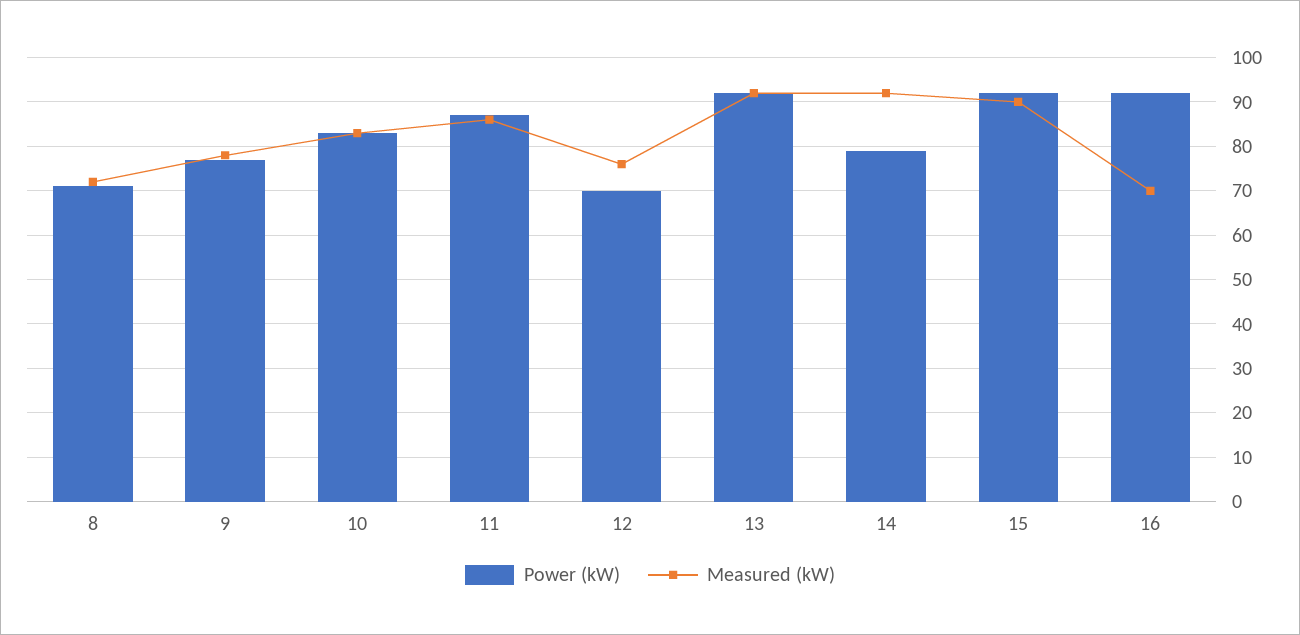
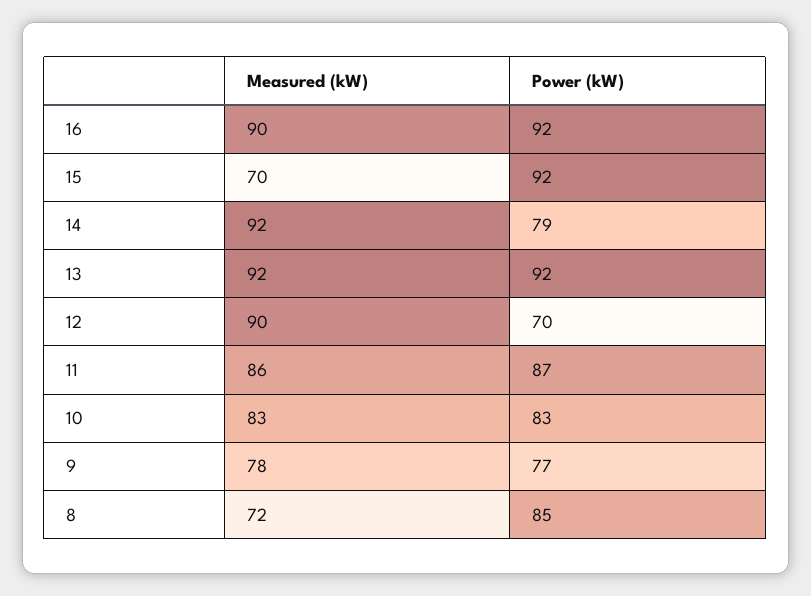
  {
    "Power (kW)": {
-     "8": 70,
+     "8": 85,
      "9": 77,
      "10": 83,
      "11": 87,
      "12": 70,
      "13": 92,
      "14": 79,
      "15": 92,
      "16": 92
    },
    "Measured (kW)": {
      "8": 72,
      "9": 78,
      "10": 83,
      "11": 86,
-     "12": 75,
+     "12": 90,
      "13": 92,
      "14": 92,
-     "15": 90,
+     "15": 70,
-     "16": 70
+     "16": 90
    }
  }

